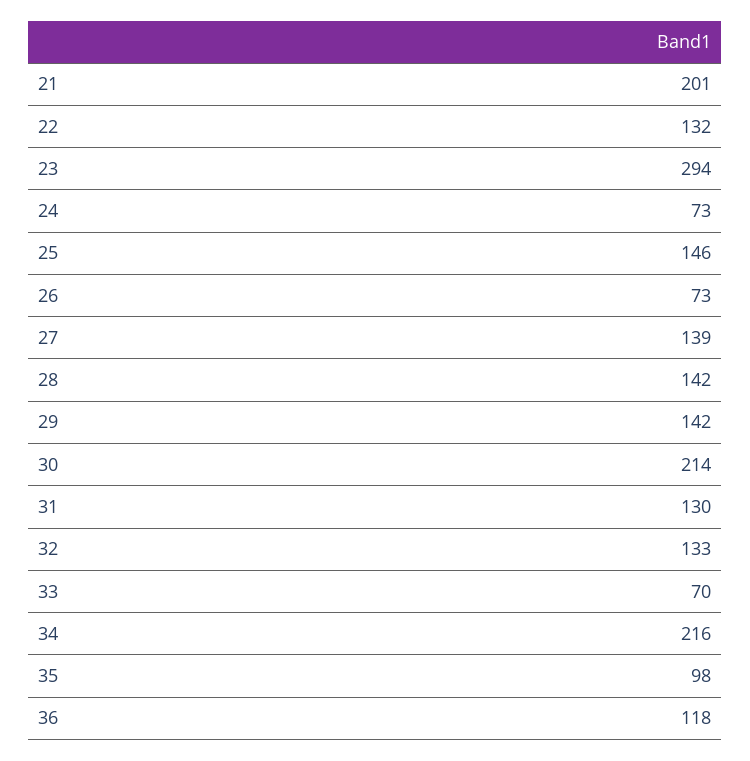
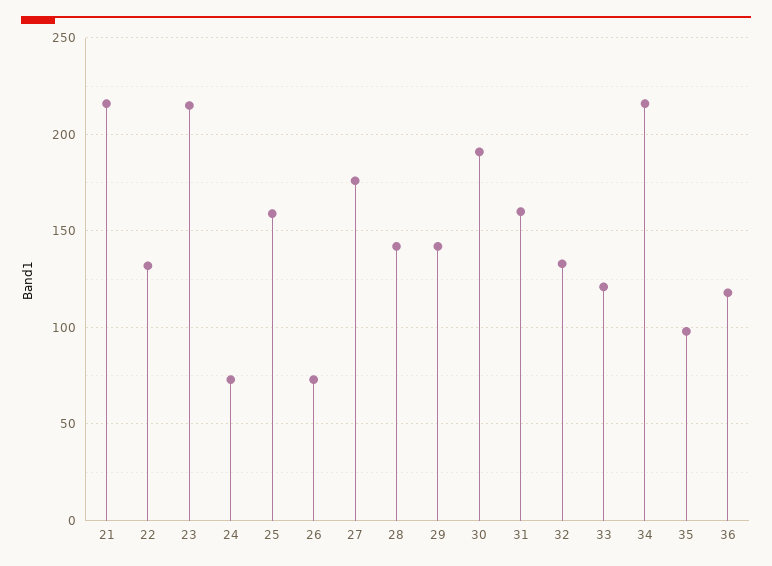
  {
-   "21": 201,
+   "21": 215,
    "22": 132,
-   "23": 294,
+   "23": 215,
    "24": 73,
-   "25": 146,
+   "25": 160,
    "26": 73,
-   "27": 139,
+   "27": 175,
    "28": 142,
    "29": 142,
-   "30": 214,
+   "30": 190,
-   "31": 130,
+   "31": 160,
    "32": 133,
-   "33": 70,
+   "33": 120,
    "34": 216,
    "35": 98,
    "36": 118
  }

